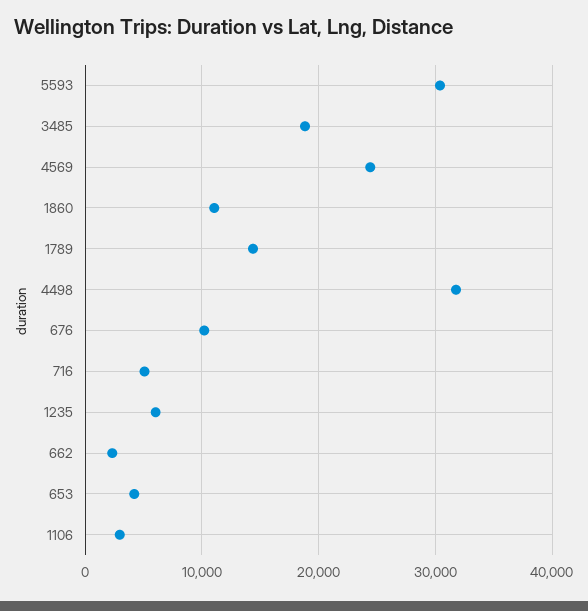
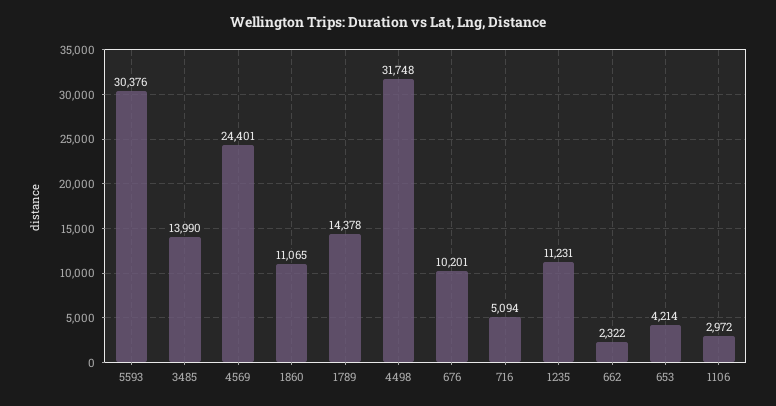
  {
    "5593": 30376,
-   "3485": 19000,
+   "3485": 13990,
    "4569": 24401,
    "1860": 11065,
    "1789": 14378,
    "4498": 31748,
    "676": 10201,
    "716": 5094,
-   "1235": 6000,
+   "1235": 11231,
    "662": 2322,
    "653": 4214,
    "1106": 2972
  }

